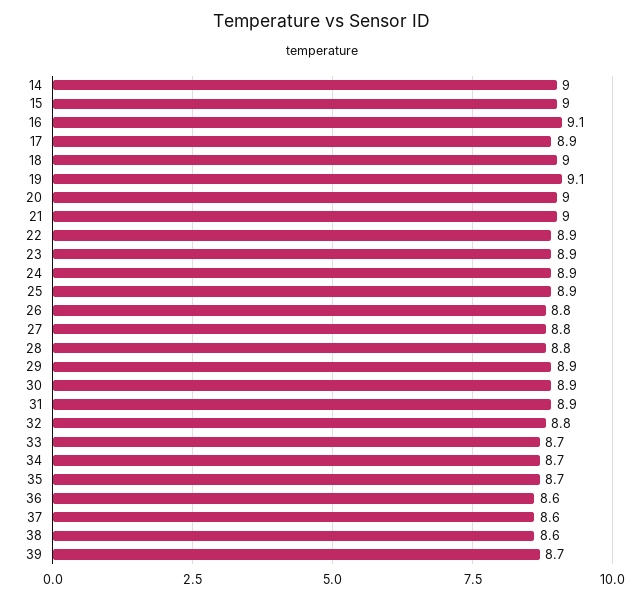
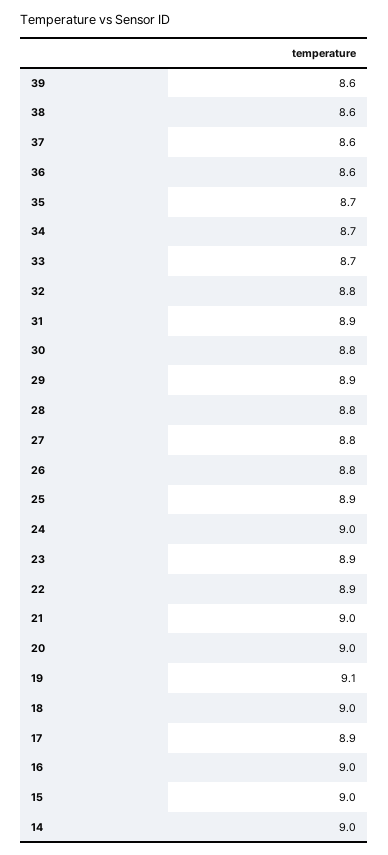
  {
    "14": 9,
    "15": 9,
-   "16": 9.1,
+   "16": 9,
    "17": 8.9,
    "18": 9,
    "19": 9.1,
    "20": 9,
    "21": 9,
    "22": 8.9,
    "23": 8.9,
-   "24": 8.9,
+   "24": 9,
    "25": 8.9,
    "26": 8.8,
    "27": 8.8,
    "28": 8.8,
    "29": 8.9,
-   "30": 8.9,
+   "30": 8.8,
    "31": 8.9,
    "32": 8.8,
    "33": 8.7,
    "34": 8.7,
    "35": 8.7,
    "36": 8.6,
    "37": 8.6,
    "38": 8.6,
-   "39": 8.7
+   "39": 8.6
  }

